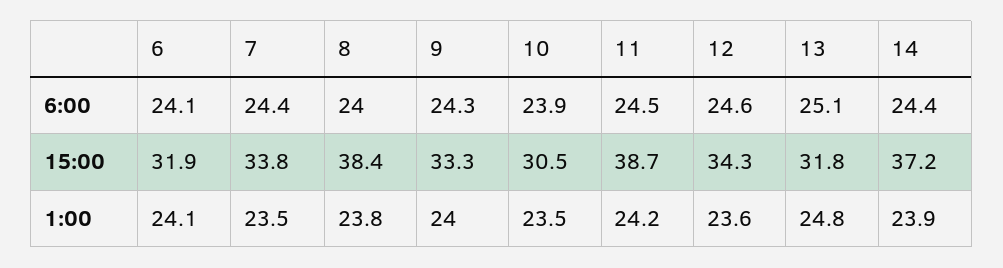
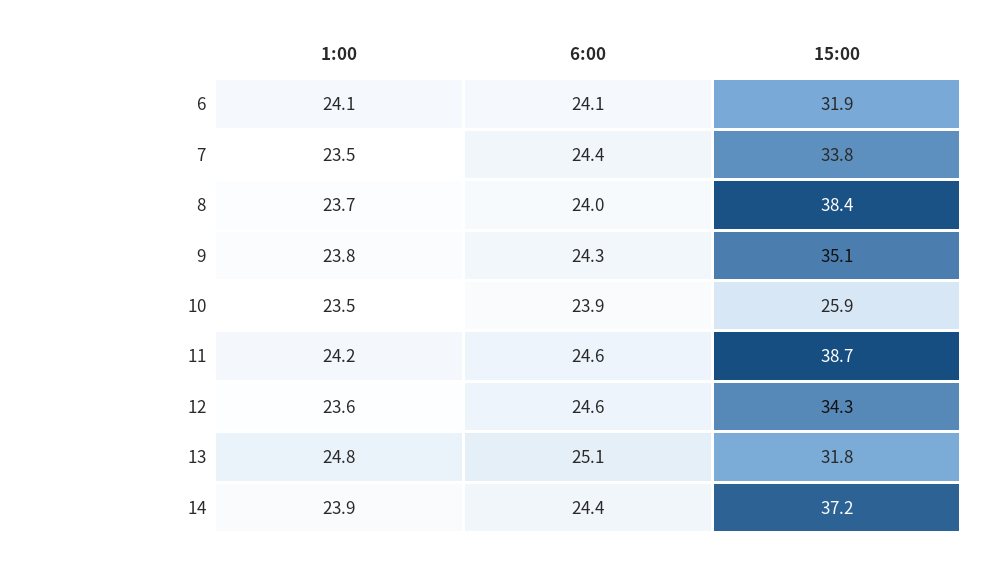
  {
    "6": {
      "6:00": 24.1,
      "15:00": 31.9,
      "1:00": 24.1
    },
    "7": {
      "6:00": 24.4,
      "15:00": 33.8,
      "1:00": 23.5
    },
    "8": {
      "6:00": 24,
      "15:00": 38.4,
-     "1:00": 23.8
+     "1:00": 23.7
    },
    "9": {
      "6:00": 24.3,
-     "15:00": 33.3,
+     "15:00": 35.1,
-     "1:00": 24
+     "1:00": 23.8
    },
    "10": {
      "6:00": 23.9,
-     "15:00": 30.5,
+     "15:00": 25.9,
      "1:00": 23.5
    },
    "11": {
-     "6:00": 24.5,
+     "6:00": 24.6,
      "15:00": 38.7,
      "1:00": 24.2
    },
    "12": {
      "6:00": 24.6,
      "15:00": 34.3,
      "1:00": 23.6
    },
    "13": {
      "6:00": 25.1,
      "15:00": 31.8,
      "1:00": 24.8
    },
    "14": {
      "6:00": 24.4,
      "15:00": 37.2,
      "1:00": 23.9
    }
  }

